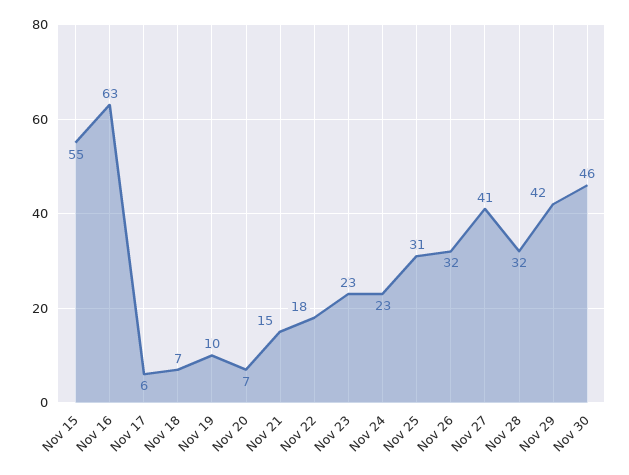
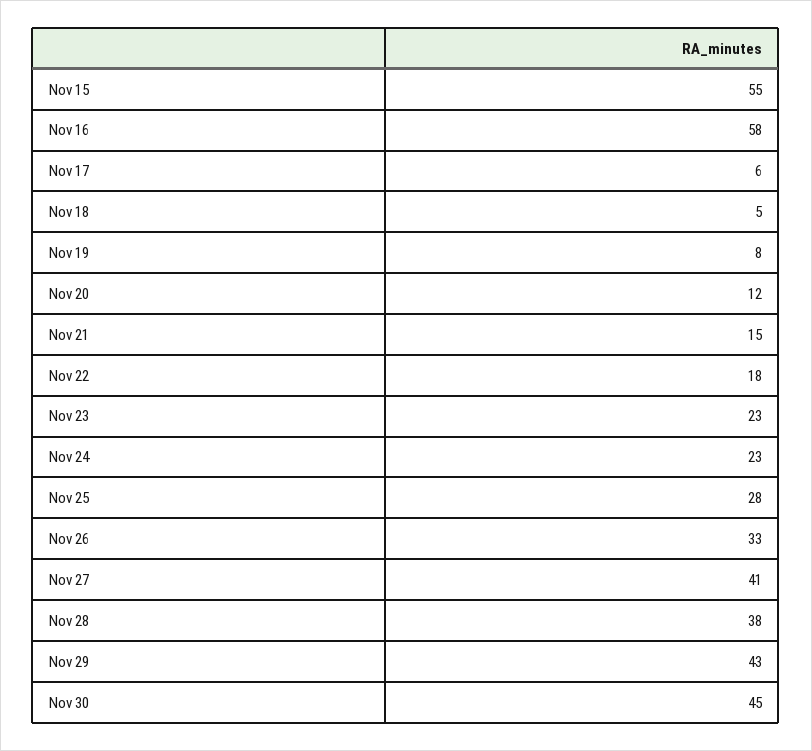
  {
    "Nov 15": 55,
-   "Nov 16": 63,
+   "Nov 16": 58,
    "Nov 17": 6,
-   "Nov 18": 7,
+   "Nov 18": 5,
-   "Nov 19": 10,
+   "Nov 19": 8,
-   "Nov 20": 7,
+   "Nov 20": 12,
    "Nov 21": 15,
    "Nov 22": 18,
    "Nov 23": 23,
    "Nov 24": 23,
-   "Nov 25": 31,
+   "Nov 25": 28,
-   "Nov 26": 32,
+   "Nov 26": 33,
    "Nov 27": 41,
-   "Nov 28": 32,
+   "Nov 28": 38,
-   "Nov 29": 42,
+   "Nov 29": 43,
-   "Nov 30": 46
+   "Nov 30": 45
  }

